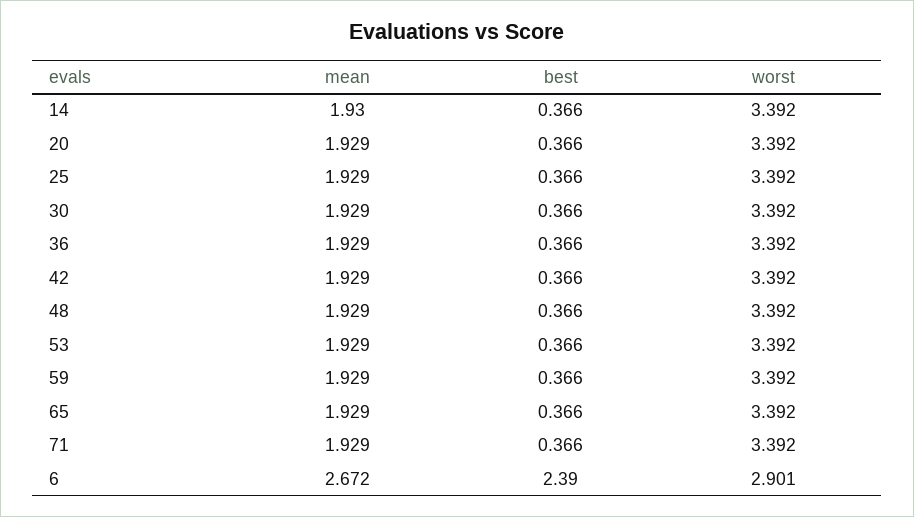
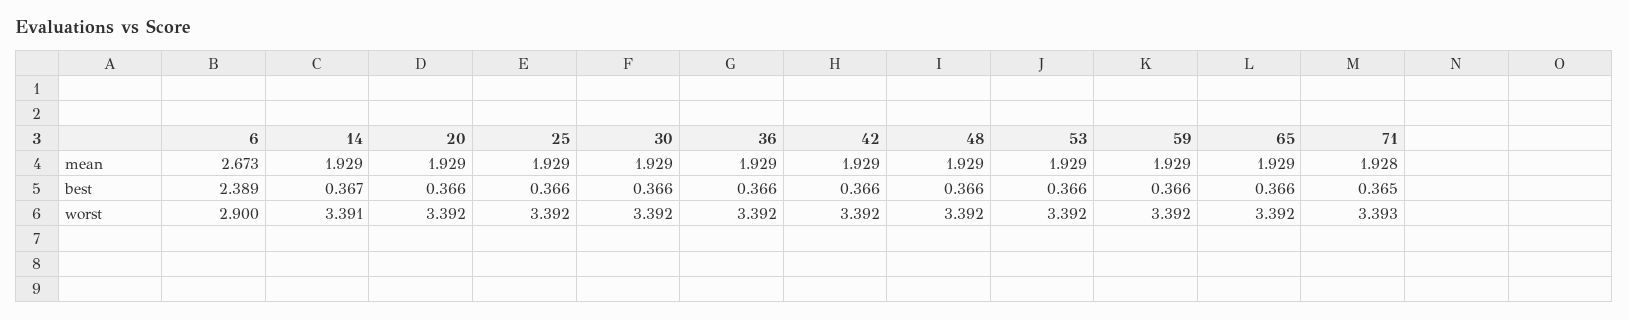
  {
    "mean": {
-     "14": 1.93,
+     "14": 1.929,
      "20": 1.929,
      "25": 1.929,
      "30": 1.929,
      "36": 1.929,
      "42": 1.929,
      "48": 1.929,
      "53": 1.929,
      "59": 1.929,
      "65": 1.929,
-     "71": 1.929,
+     "71": 1.928,
-     "6": 2.672
+     "6": 2.673
    },
    "best": {
-     "14": 0.366,
+     "14": 0.367,
      "20": 0.366,
      "25": 0.366,
      "30": 0.366,
      "36": 0.366,
      "42": 0.366,
      "48": 0.366,
      "53": 0.366,
      "59": 0.366,
      "65": 0.366,
-     "71": 0.366,
+     "71": 0.365,
-     "6": 2.39
+     "6": 2.389
    },
    "worst": {
-     "14": 3.392,
+     "14": 3.391,
      "20": 3.392,
      "25": 3.392,
      "30": 3.392,
      "36": 3.392,
      "42": 3.392,
      "48": 3.392,
      "53": 3.392,
      "59": 3.392,
      "65": 3.392,
-     "71": 3.392,
+     "71": 3.393,
-     "6": 2.901
+     "6": 2.9
    }
  }

